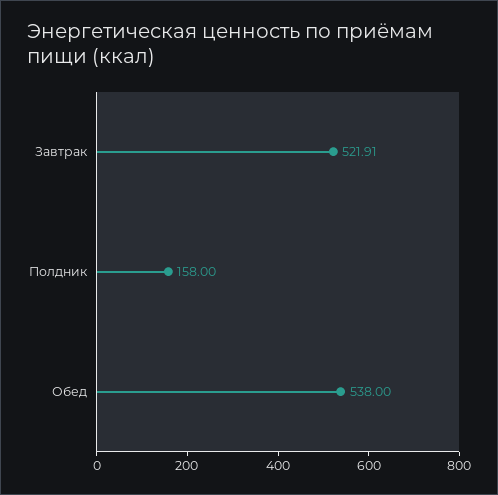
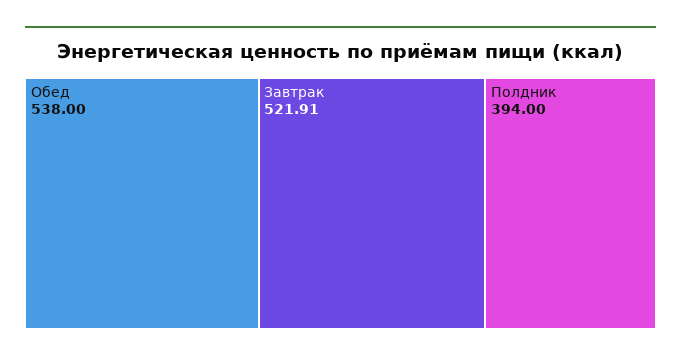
  {
    "Завтрак": 521.91,
-   "Полдник": 158,
+   "Полдник": 394,
    "Обед": 538
  }

